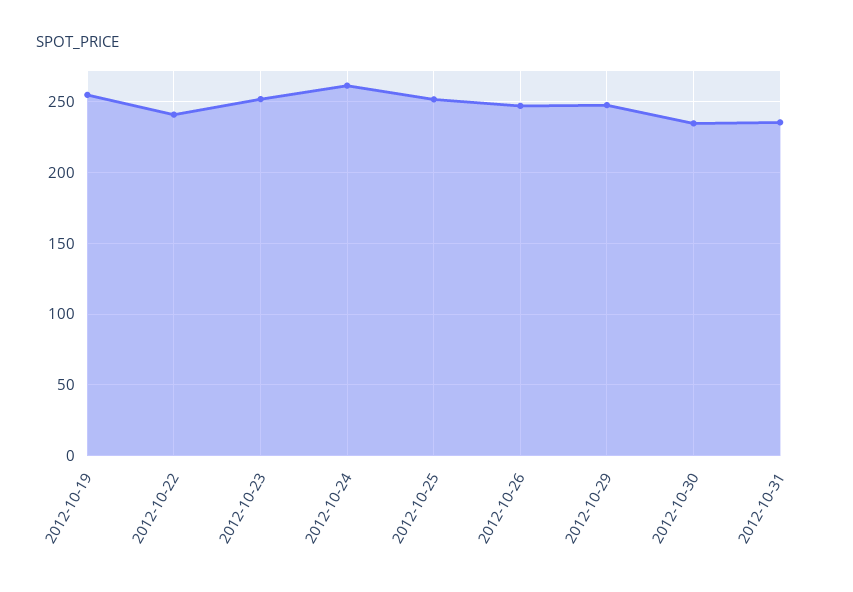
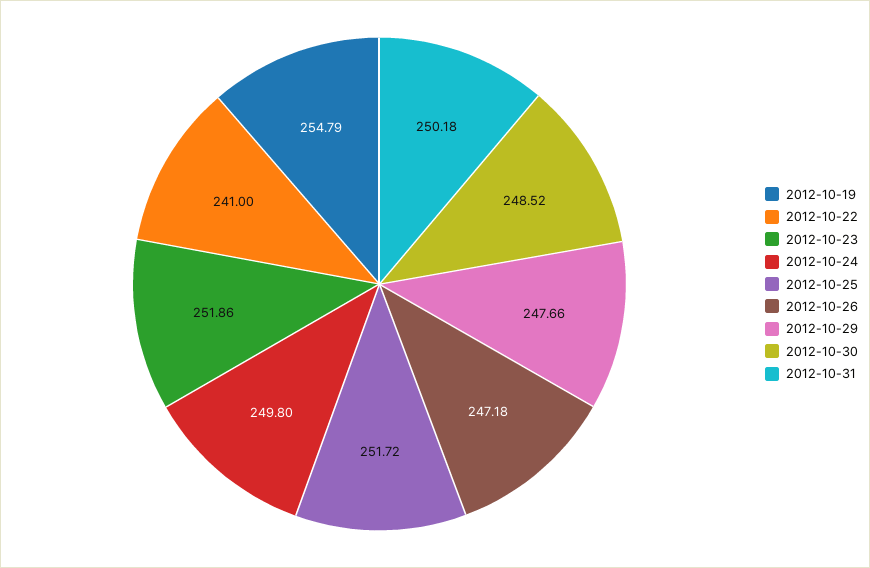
  {
    "2012-10-19": 254.79,
    "2012-10-22": 241,
    "2012-10-23": 251.86,
-   "2012-10-24": 260,
+   "2012-10-24": 249.8,
    "2012-10-25": 251.72,
    "2012-10-26": 247.18,
    "2012-10-29": 247.66,
-   "2012-10-30": 235,
+   "2012-10-30": 248.52,
-   "2012-10-31": 235
+   "2012-10-31": 250.18
  }

